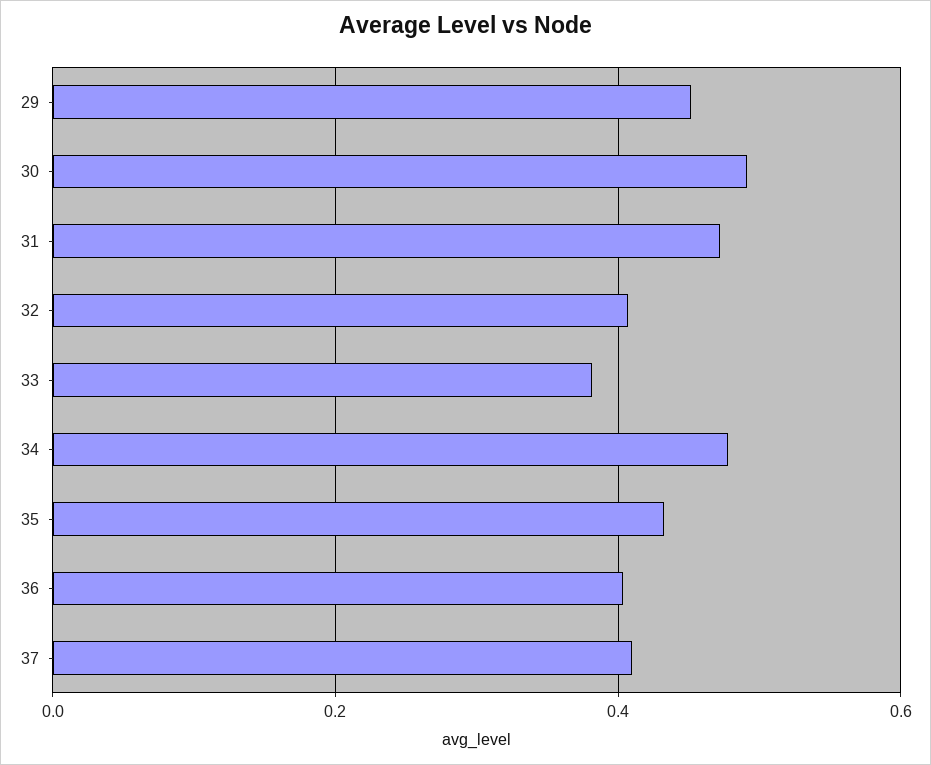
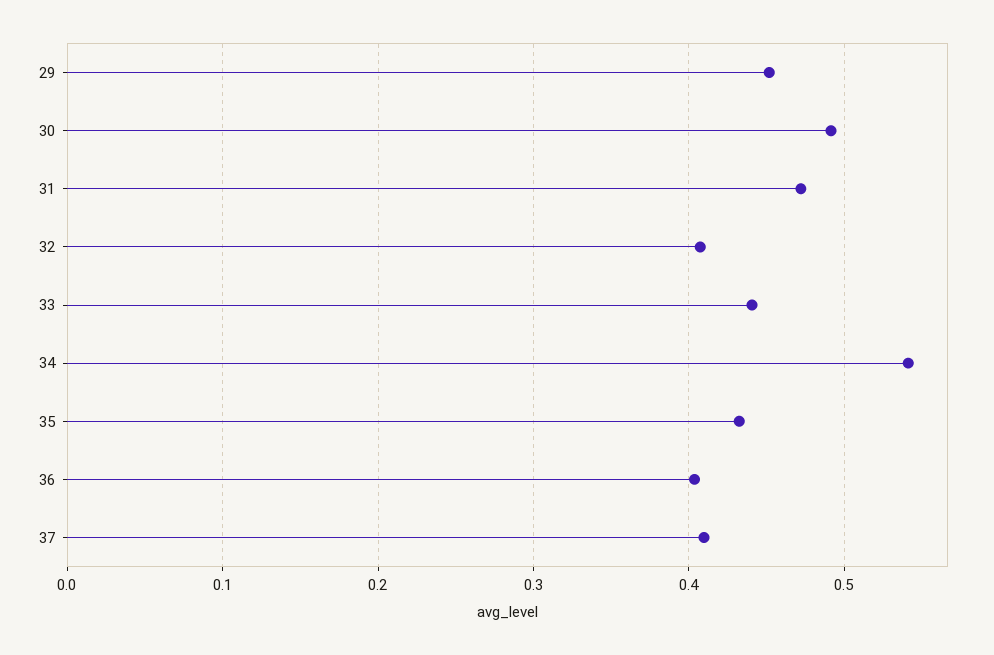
  {
    "29": 0.45,
    "30": 0.49,
    "31": 0.47,
    "32": 0.41,
-   "33": 0.38,
+   "33": 0.44,
-   "34": 0.48,
+   "34": 0.54,
    "35": 0.43,
    "36": 0.4,
    "37": 0.41
  }

